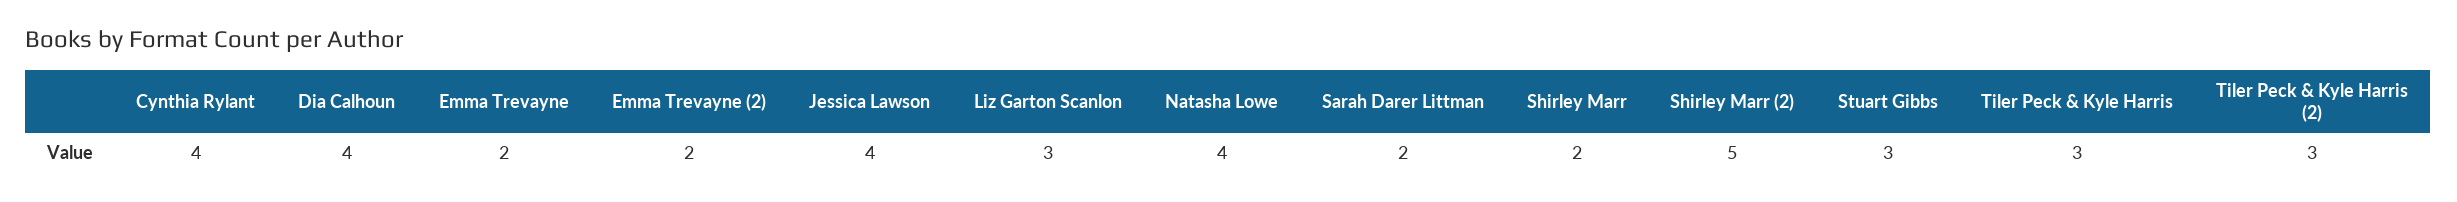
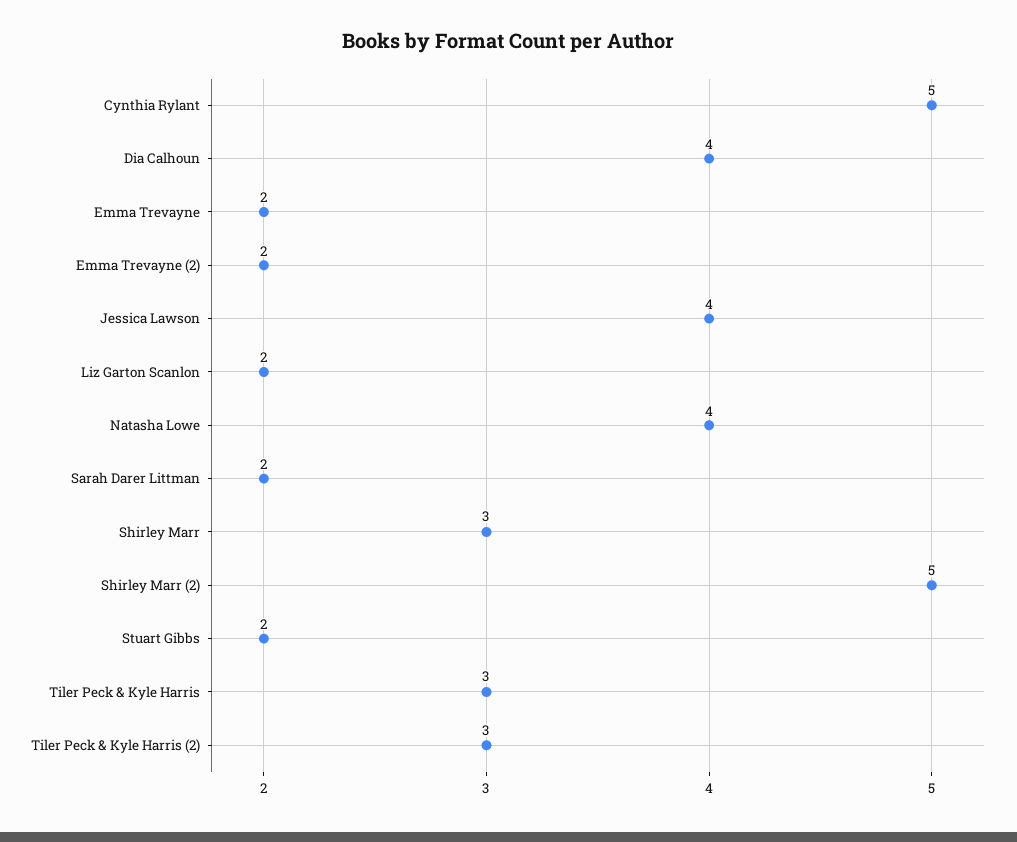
  {
-   "Cynthia Rylant": 4,
+   "Cynthia Rylant": 5,
    "Dia Calhoun": 4,
    "Emma Trevayne": 2,
    "Emma Trevayne (2)": 2,
    "Jessica Lawson": 4,
-   "Liz Garton Scanlon": 3,
+   "Liz Garton Scanlon": 2,
    "Natasha Lowe": 4,
    "Sarah Darer Littman": 2,
-   "Shirley Marr": 2,
+   "Shirley Marr": 3,
    "Shirley Marr (2)": 5,
-   "Stuart Gibbs": 3,
+   "Stuart Gibbs": 2,
    "Tiler Peck & Kyle Harris": 3,
    "Tiler Peck & Kyle Harris (2)": 3
  }

